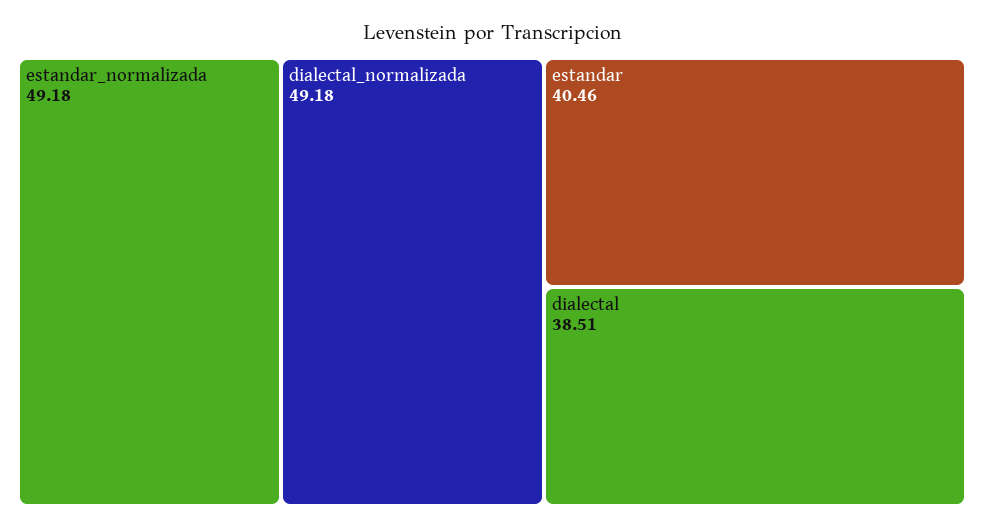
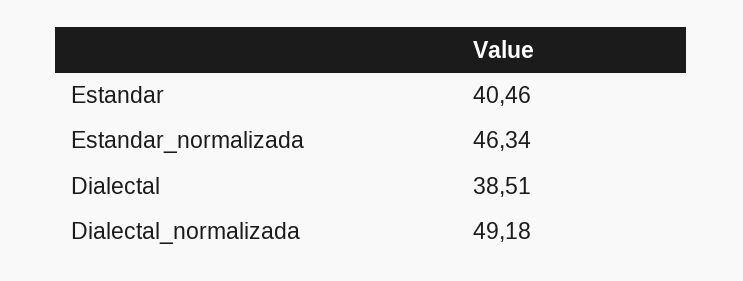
  {
-   "estandar_normalizada": 49.18,
+   "estandar_normalizada": 46.34,
    "dialectal_normalizada": 49.18,
    "estandar": 40.46,
    "dialectal": 38.51
  }

